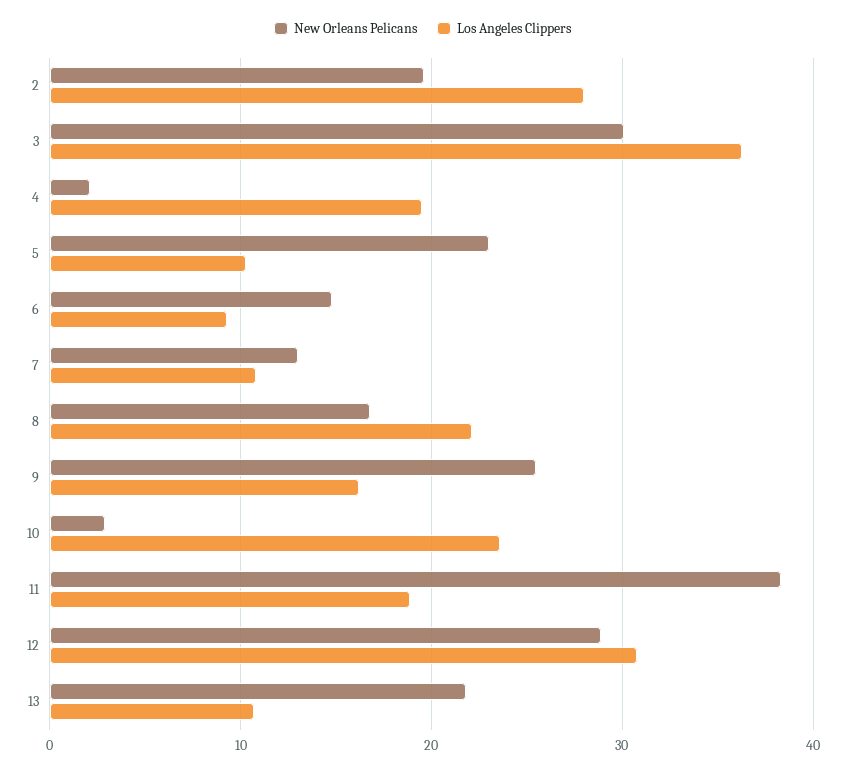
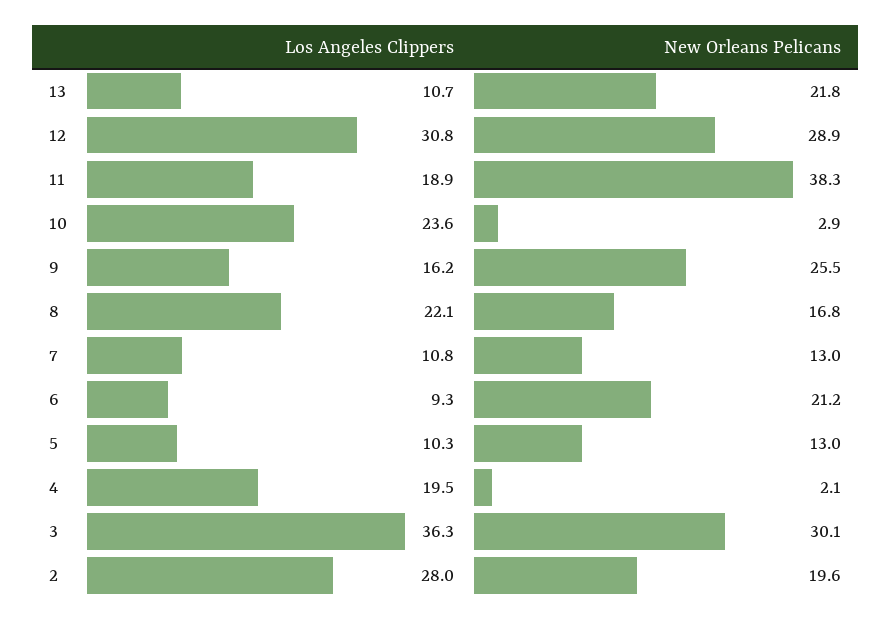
  {
    "New Orleans Pelicans": {
      "2": 19.6,
      "3": 30.1,
      "4": 2.1,
-     "5": 23,
+     "5": 13,
-     "6": 15,
+     "6": 21.2,
      "7": 13,
      "8": 16.8,
      "9": 25.5,
      "10": 2.9,
      "11": 38.3,
      "12": 28.9,
      "13": 21.8
    },
    "Los Angeles Clippers": {
      "2": 28,
      "3": 36.3,
      "4": 19.5,
      "5": 10.3,
      "6": 9.3,
      "7": 10.8,
      "8": 22.1,
      "9": 16.2,
      "10": 23.6,
      "11": 18.9,
      "12": 30.8,
      "13": 10.7
    }
  }

